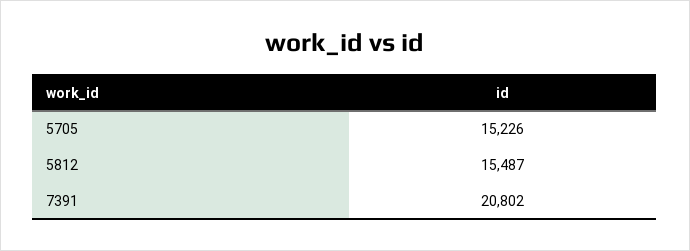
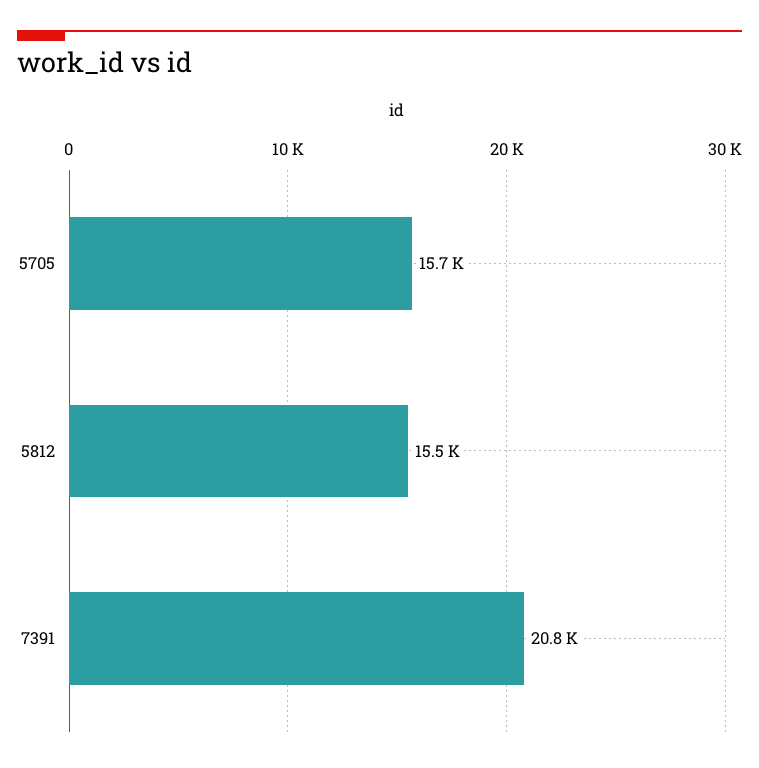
  {
-   "5705": 15226,
+   "5705": 15700,
    "5812": 15487,
    "7391": 20802
  }

